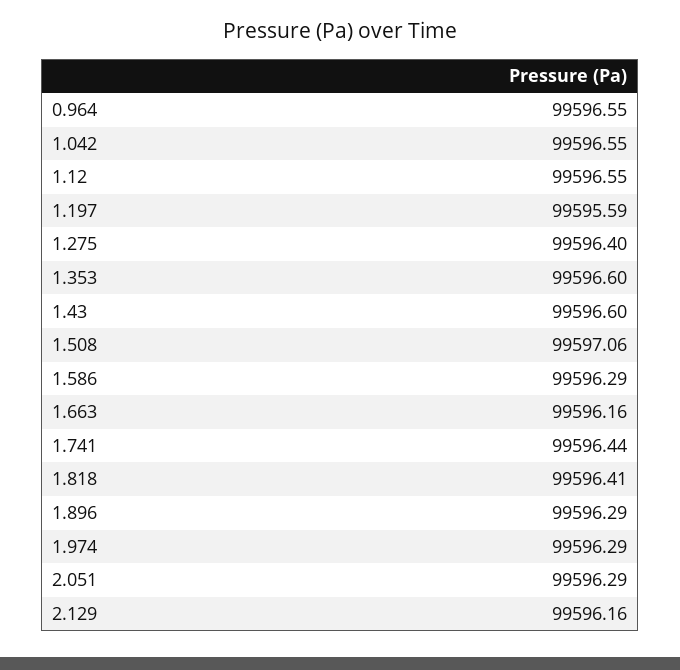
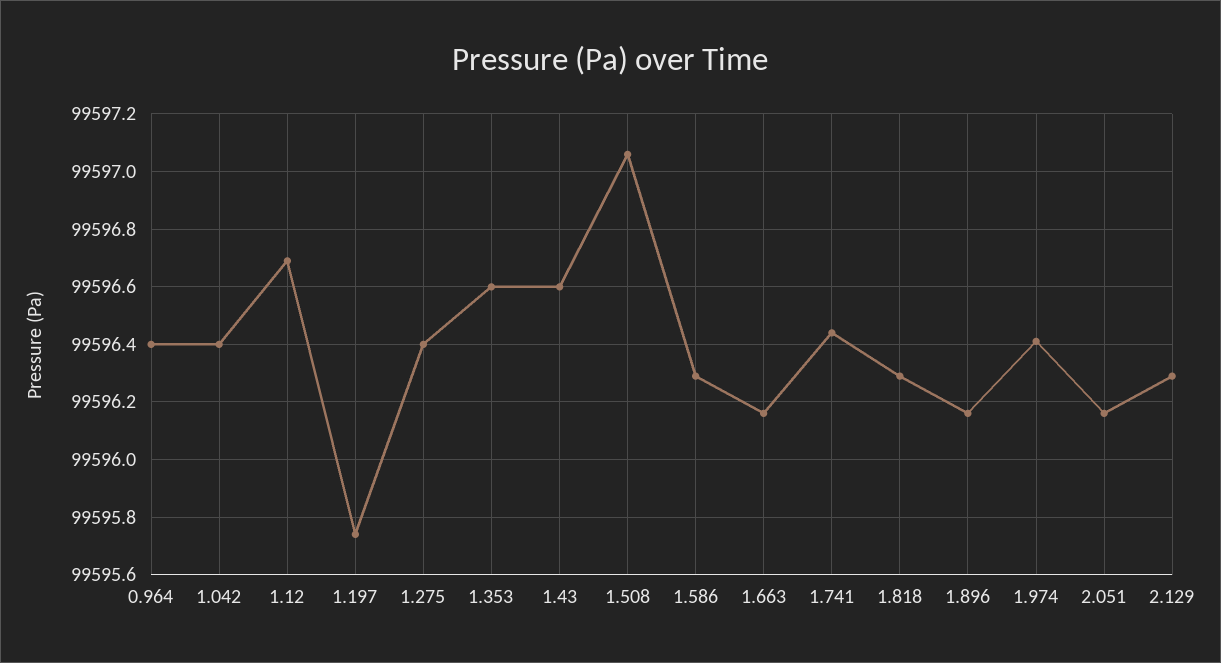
  {
-   "0.964": 99596.55,
+   "0.964": 99596.4,
-   "1.042": 99596.55,
+   "1.042": 99596.4,
-   "1.12": 99596.55,
+   "1.12": 99596.7,
-   "1.197": 99595.59,
+   "1.197": 99595.75,
    "1.275": 99596.4,
    "1.353": 99596.6,
    "1.43": 99596.6,
    "1.508": 99597.06,
    "1.586": 99596.29,
    "1.663": 99596.16,
    "1.741": 99596.44,
-   "1.818": 99596.41,
+   "1.818": 99596.3,
-   "1.896": 99596.29,
+   "1.896": 99596.15,
-   "1.974": 99596.29,
+   "1.974": 99596.4,
-   "2.051": 99596.29,
+   "2.051": 99596.15,
-   "2.129": 99596.16
+   "2.129": 99596.3
  }

